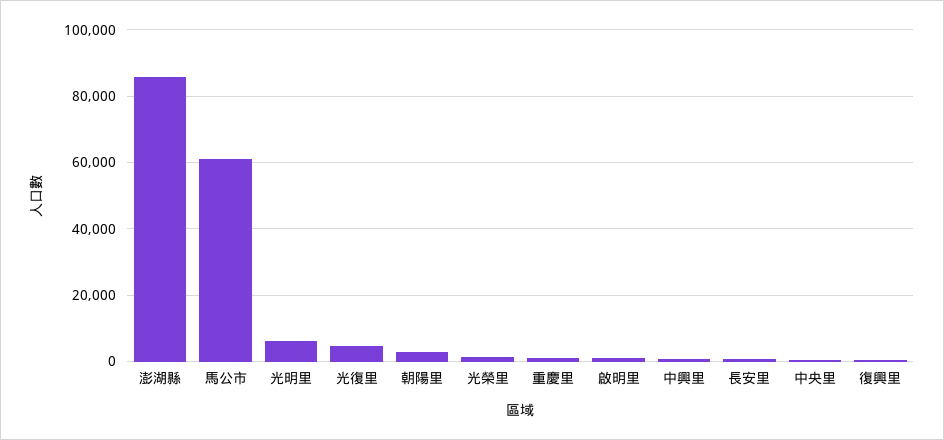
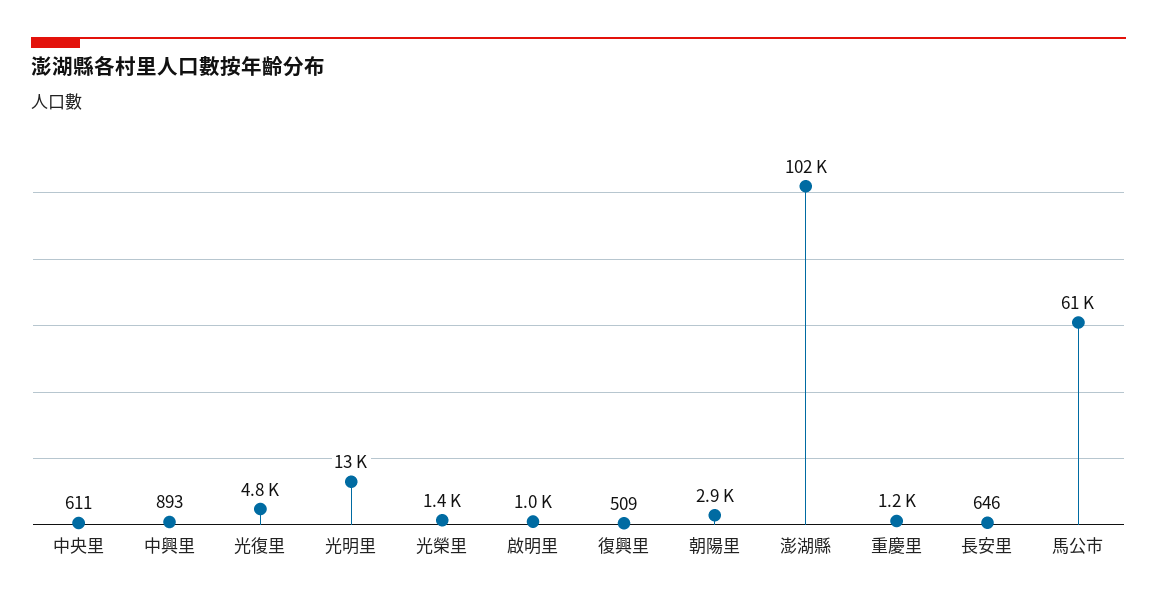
  {
-   "澎湖縣": 86000,
+   "澎湖縣": 102000,
    "馬公市": 61000,
-   "光明里": 6000,
+   "光明里": 13000,
    "光復里": 4800,
    "朝陽里": 2900,
    "光榮里": 1400,
    "重慶里": 1200,
    "啟明里": 1000,
    "中興里": 893,
    "長安里": 646,
    "中央里": 611,
    "復興里": 509
  }

